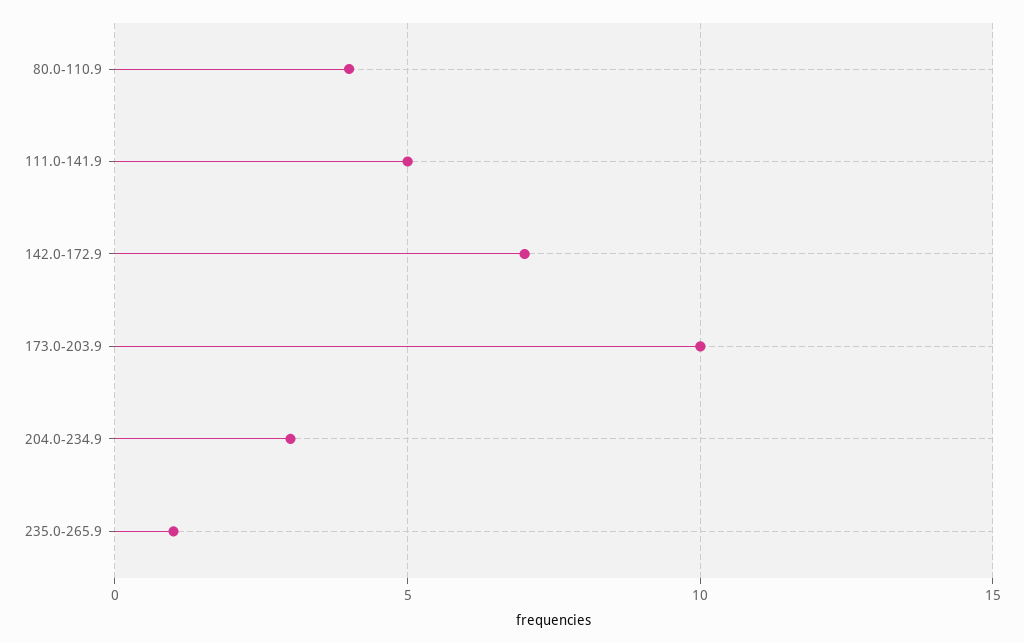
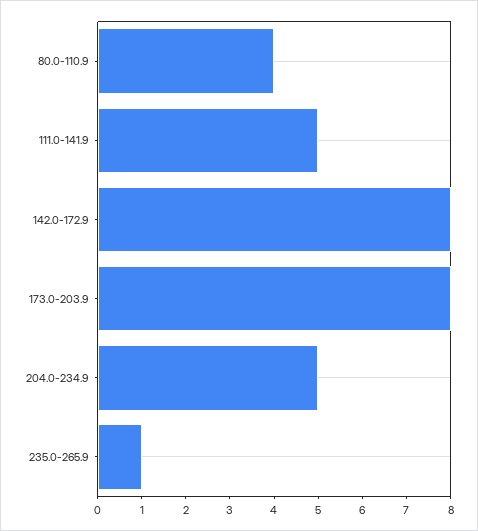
  {
    "80.0-110.9": 4,
    "111.0-141.9": 5,
-   "142.0-172.9": 7,
+   "142.0-172.9": 8,
-   "173.0-203.9": 10,
+   "173.0-203.9": 8,
-   "204.0-234.9": 3,
+   "204.0-234.9": 5,
    "235.0-265.9": 1
  }

